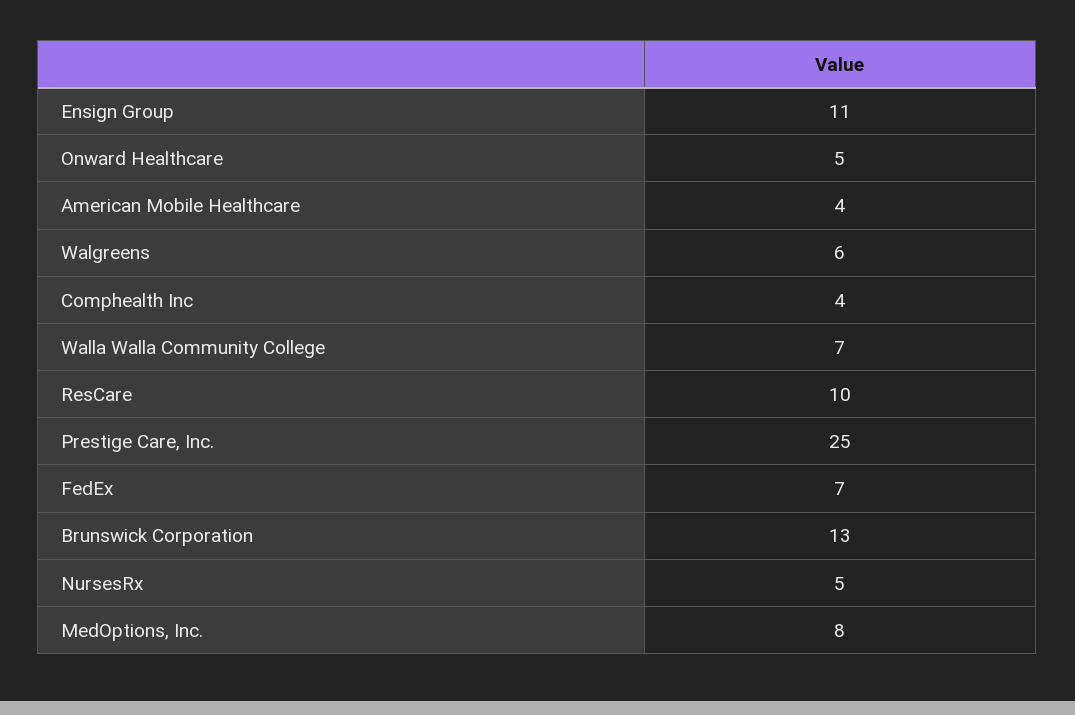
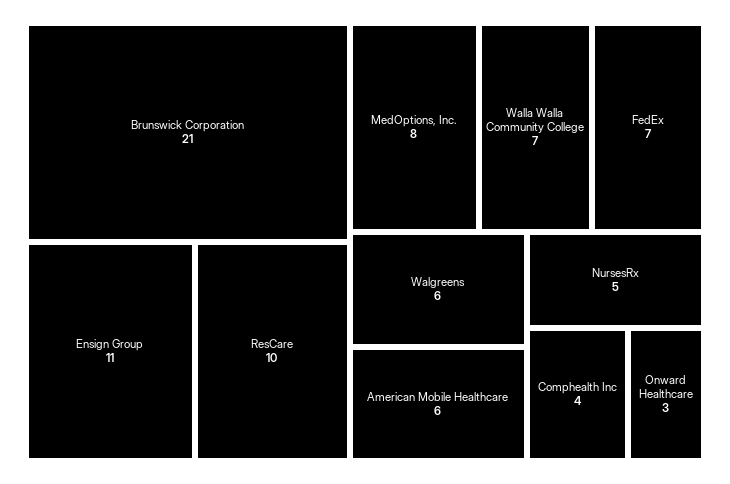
  {
    "Ensign Group": 11,
-   "Onward Healthcare": 5,
+   "Onward Healthcare": 3,
-   "American Mobile Healthcare": 4,
+   "American Mobile Healthcare": 6,
    "Walgreens": 6,
    "Comphealth Inc": 4,
    "Walla Walla Community College": 7,
    "ResCare": 10,
-   "Prestige Care, Inc.": 25,
    "FedEx": 7,
-   "Brunswick Corporation": 13,
+   "Brunswick Corporation": 21,
    "NursesRx": 5,
    "MedOptions, Inc.": 8
  }

